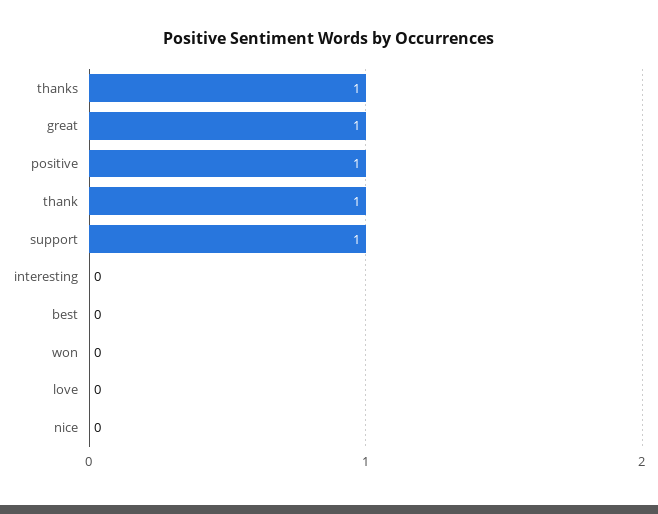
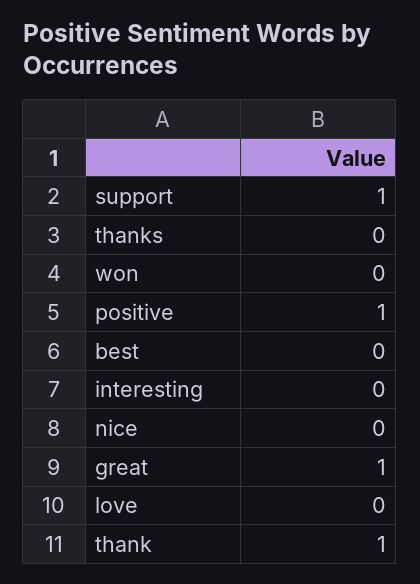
  {
-   "thanks": 1,
+   "thanks": 0,
    "great": 1,
    "positive": 1,
    "thank": 1,
    "support": 1,
    "interesting": 0,
    "best": 0,
    "won": 0,
    "love": 0,
    "nice": 0
  }

